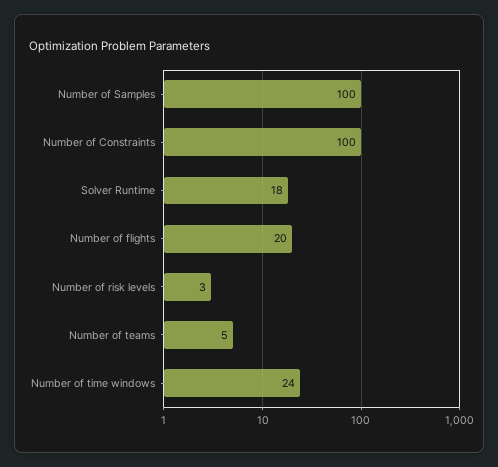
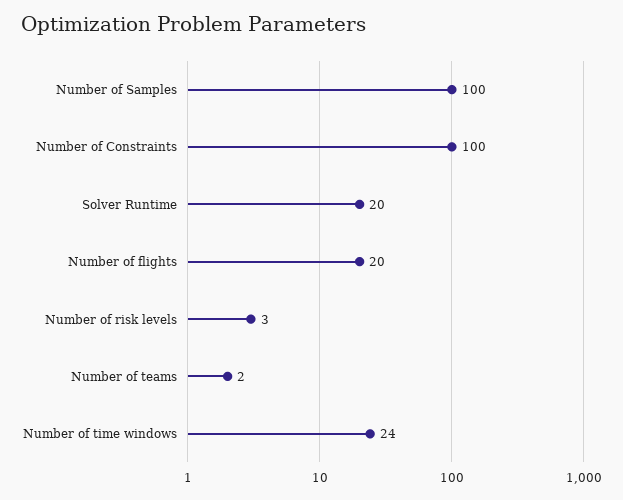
  {
    "Number of Samples": 100,
    "Number of Constraints": 100,
-   "Solver Runtime": 18,
+   "Solver Runtime": 20,
    "Number of flights": 20,
    "Number of risk levels": 3,
-   "Number of teams": 5,
+   "Number of teams": 2,
    "Number of time windows": 24
  }

